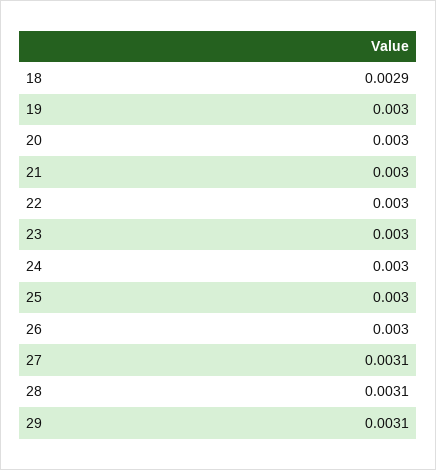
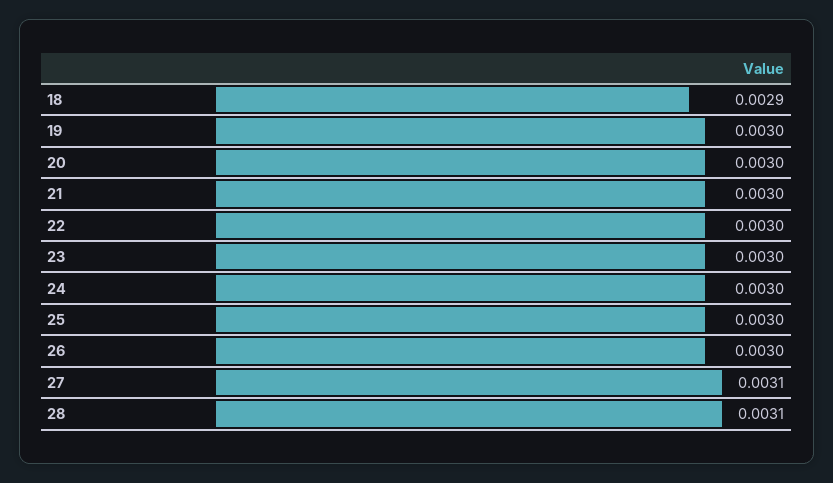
  {
    "18": 0.0029,
    "19": 0.003,
    "20": 0.003,
    "21": 0.003,
    "22": 0.003,
    "23": 0.003,
    "24": 0.003,
    "25": 0.003,
    "26": 0.003,
    "27": 0.0031,
-   "28": 0.0031,
+   "28": 0.0031
-   "29": 0.0031
  }

